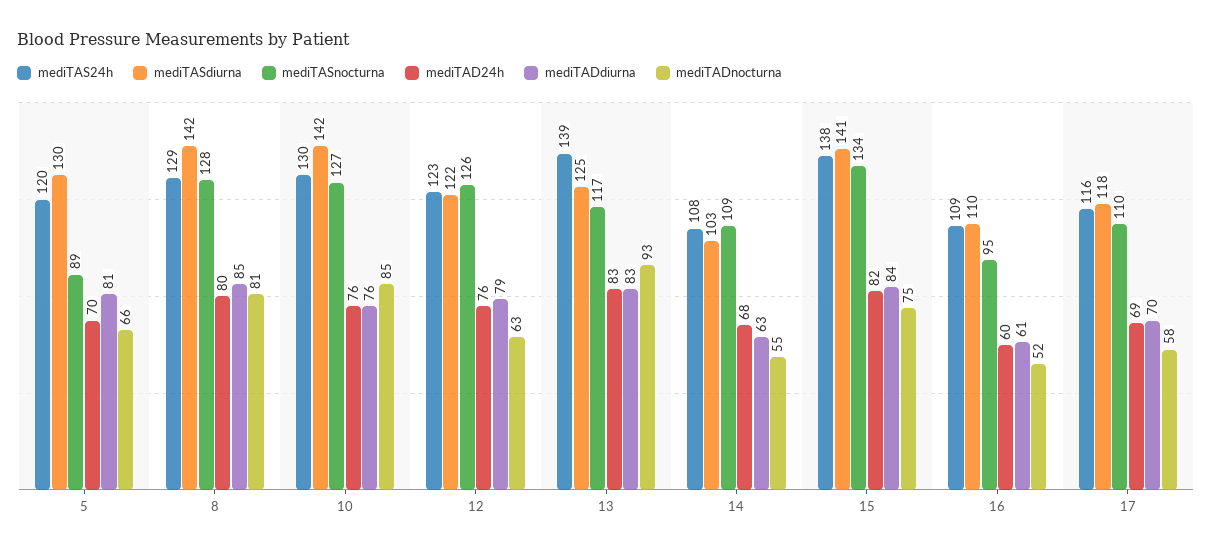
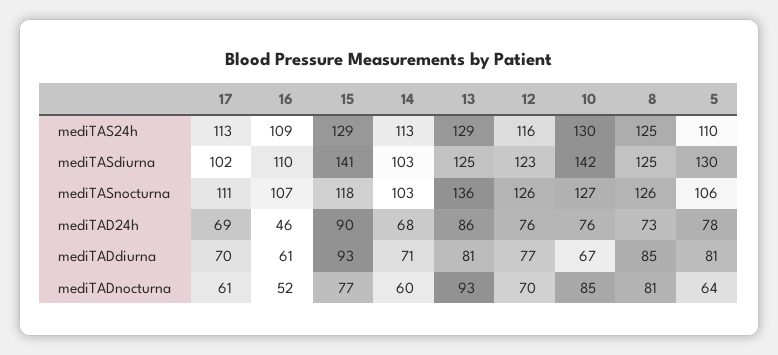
  {
    "mediTAS24h": {
-     "5": 120,
+     "5": 110,
-     "8": 129,
+     "8": 125,
      "10": 130,
-     "12": 123,
+     "12": 116,
-     "13": 139,
+     "13": 129,
-     "14": 108,
+     "14": 113,
-     "15": 138,
+     "15": 129,
      "16": 109,
-     "17": 116
+     "17": 113
    },
    "mediTASdiurna": {
      "5": 130,
-     "8": 142,
+     "8": 125,
      "10": 142,
-     "12": 122,
+     "12": 123,
      "13": 125,
      "14": 103,
      "15": 141,
      "16": 110,
-     "17": 118
+     "17": 102
    },
    "mediTASnocturna": {
-     "5": 89,
+     "5": 106,
-     "8": 128,
+     "8": 126,
      "10": 127,
      "12": 126,
-     "13": 117,
+     "13": 136,
-     "14": 109,
+     "14": 103,
-     "15": 134,
+     "15": 118,
-     "16": 95,
+     "16": 107,
-     "17": 110
+     "17": 111
    },
    "mediTAD24h": {
-     "5": 70,
+     "5": 78,
-     "8": 80,
+     "8": 73,
      "10": 76,
      "12": 76,
-     "13": 83,
+     "13": 86,
      "14": 68,
-     "15": 82,
+     "15": 90,
-     "16": 60,
+     "16": 46,
      "17": 69
    },
    "mediTADdiurna": {
      "5": 81,
      "8": 85,
-     "10": 76,
+     "10": 67,
-     "12": 79,
+     "12": 77,
-     "13": 83,
+     "13": 81,
-     "14": 63,
+     "14": 71,
-     "15": 84,
+     "15": 93,
      "16": 61,
      "17": 70
    },
    "mediTADnocturna": {
-     "5": 66,
+     "5": 64,
      "8": 81,
      "10": 85,
-     "12": 63,
+     "12": 70,
      "13": 93,
-     "14": 55,
+     "14": 60,
-     "15": 75,
+     "15": 77,
      "16": 52,
-     "17": 58
+     "17": 61
    }
  }

